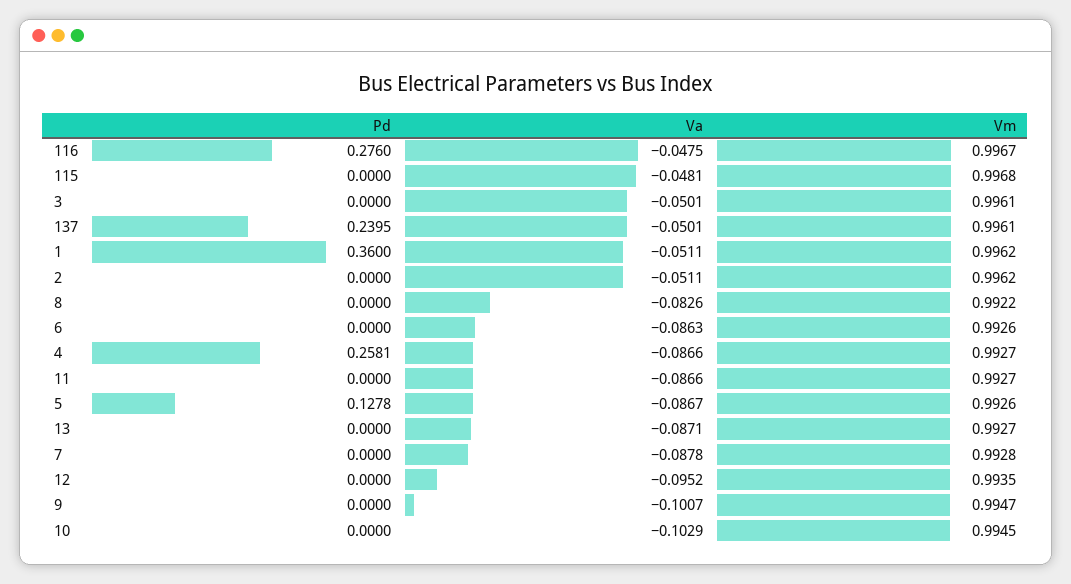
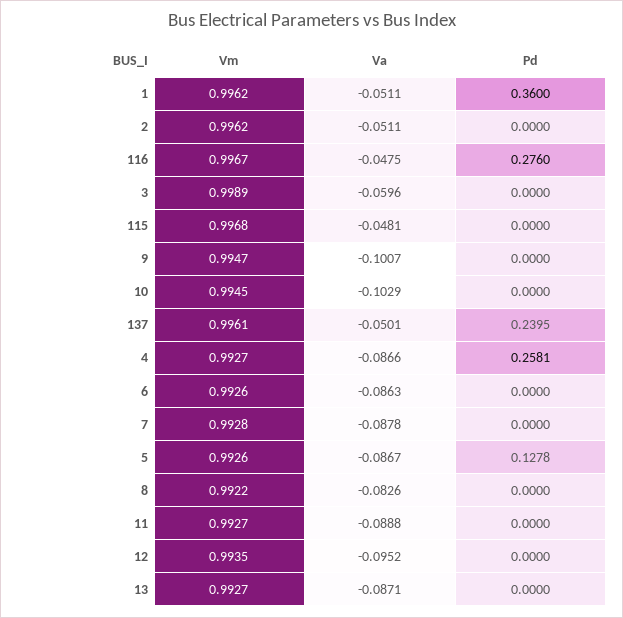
  {
    "Pd": {
      "116": 0.276,
      "115": 0,
      "3": 0,
      "137": 0.2395,
      "1": 0.36,
      "2": 0,
      "8": 0,
      "6": 0,
      "4": 0.2581,
      "11": 0,
      "5": 0.1278,
      "13": 0,
      "7": 0,
      "12": 0,
      "9": 0,
      "10": 0
    },
    "Va": {
      "116": -0.0475,
      "115": -0.0481,
-     "3": -0.0501,
+     "3": -0.0596,
      "137": -0.0501,
      "1": -0.0511,
      "2": -0.0511,
      "8": -0.0826,
      "6": -0.0863,
      "4": -0.0866,
-     "11": -0.0866,
+     "11": -0.0888,
      "5": -0.0867,
      "13": -0.0871,
      "7": -0.0878,
      "12": -0.0952,
      "9": -0.1007,
      "10": -0.1029
    },
    "Vm": {
      "116": 0.9967,
      "115": 0.9968,
-     "3": 0.9961,
+     "3": 0.9989,
      "137": 0.9961,
      "1": 0.9962,
      "2": 0.9962,
      "8": 0.9922,
      "6": 0.9926,
      "4": 0.9927,
      "11": 0.9927,
      "5": 0.9926,
      "13": 0.9927,
      "7": 0.9928,
      "12": 0.9935,
      "9": 0.9947,
      "10": 0.9945
    }
  }

